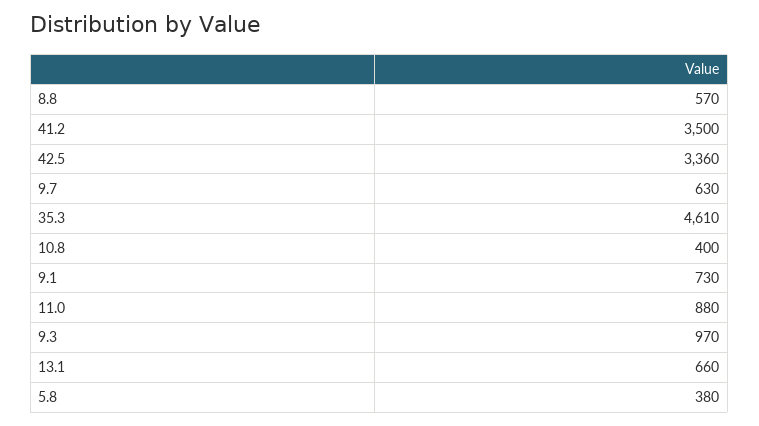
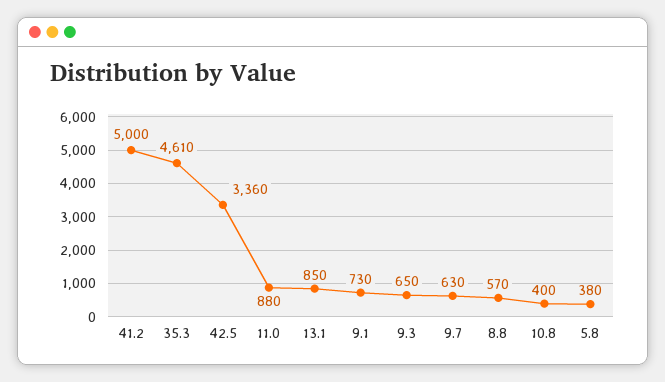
  {
    "8.8": 570,
-   "41.2": 3500,
+   "41.2": 5000,
    "42.5": 3360,
    "9.7": 630,
    "35.3": 4610,
    "10.8": 400,
    "9.1": 730,
    "11.0": 880,
-   "9.3": 970,
+   "9.3": 650,
-   "13.1": 660,
+   "13.1": 850,
    "5.8": 380
  }

